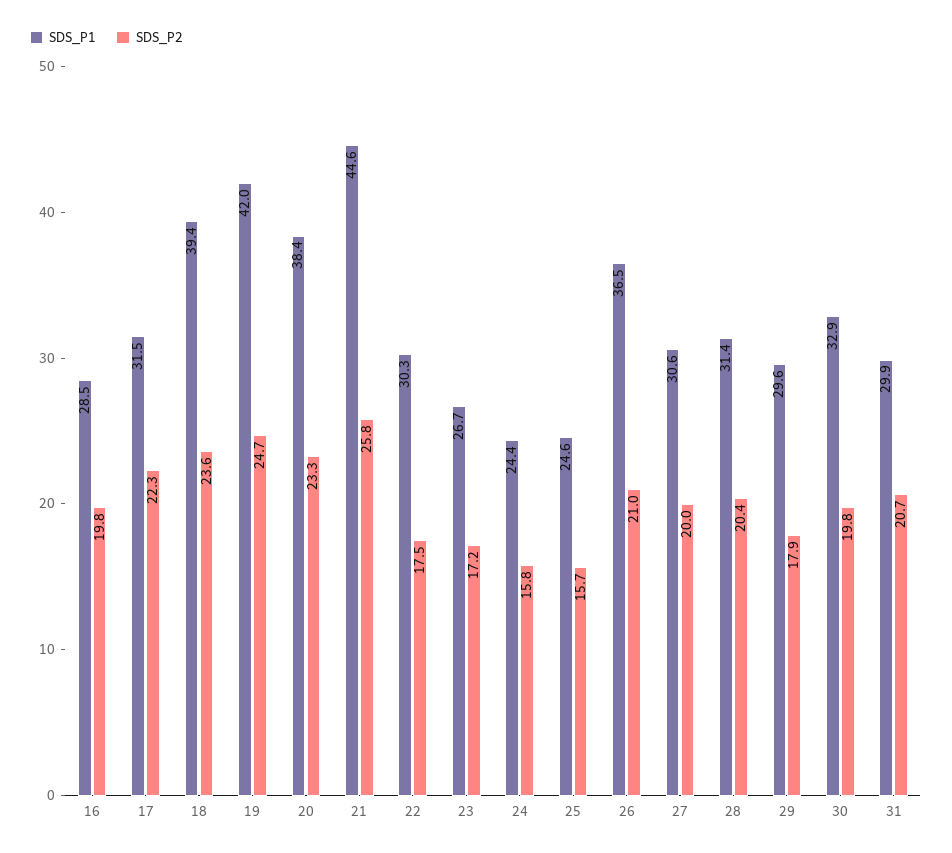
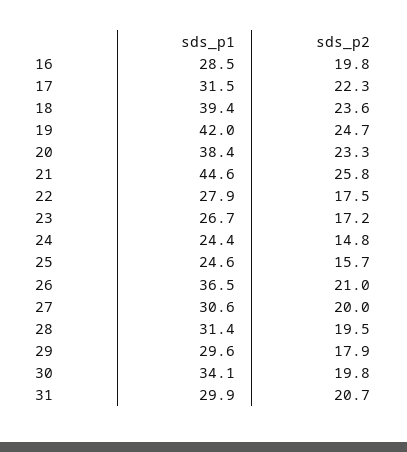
  {
    "SDS_P1": {
      "16": 28.5,
      "17": 31.5,
      "18": 39.4,
      "19": 42,
      "20": 38.4,
      "21": 44.6,
-     "22": 30.3,
+     "22": 27.9,
      "23": 26.7,
      "24": 24.4,
      "25": 24.6,
      "26": 36.5,
      "27": 30.6,
      "28": 31.4,
      "29": 29.6,
-     "30": 32.9,
+     "30": 34.1,
      "31": 29.9
    },
    "SDS_P2": {
      "16": 19.8,
      "17": 22.3,
      "18": 23.6,
      "19": 24.7,
      "20": 23.3,
      "21": 25.8,
      "22": 17.5,
      "23": 17.2,
-     "24": 15.8,
+     "24": 14.8,
      "25": 15.7,
      "26": 21,
      "27": 20,
-     "28": 20.4,
+     "28": 19.5,
      "29": 17.9,
      "30": 19.8,
      "31": 20.7
    }
  }

